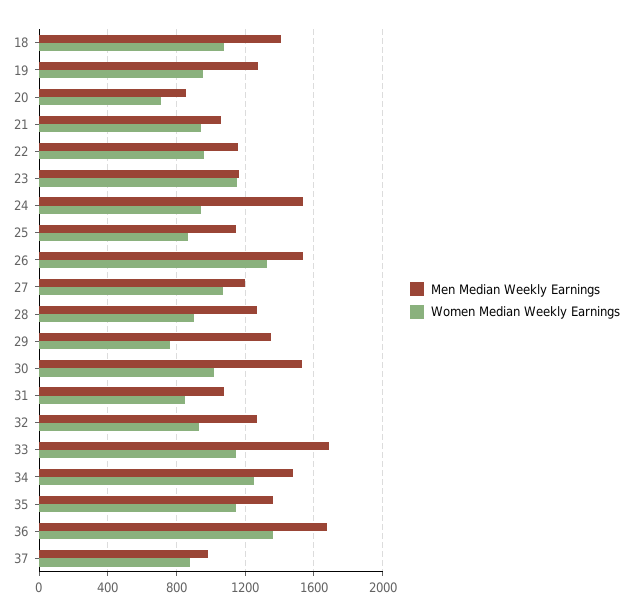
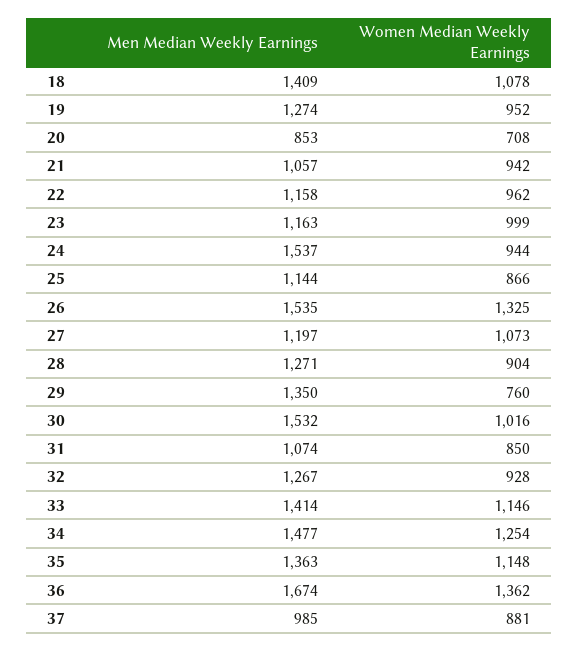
  {
    "Men Median Weekly Earnings": {
      "18": 1409,
      "19": 1274,
      "20": 853,
      "21": 1057,
      "22": 1158,
      "23": 1163,
      "24": 1537,
      "25": 1144,
      "26": 1535,
      "27": 1197,
      "28": 1271,
      "29": 1350,
      "30": 1532,
      "31": 1074,
      "32": 1267,
-     "33": 1700,
+     "33": 1414,
      "34": 1477,
      "35": 1363,
      "36": 1674,
      "37": 985
    },
    "Women Median Weekly Earnings": {
      "18": 1078,
      "19": 952,
      "20": 708,
      "21": 942,
      "22": 962,
-     "23": 1150,
+     "23": 999,
      "24": 944,
      "25": 866,
      "26": 1325,
      "27": 1073,
      "28": 904,
      "29": 760,
      "30": 1016,
      "31": 850,
      "32": 928,
      "33": 1146,
      "34": 1254,
      "35": 1148,
      "36": 1362,
      "37": 881
    }
  }

